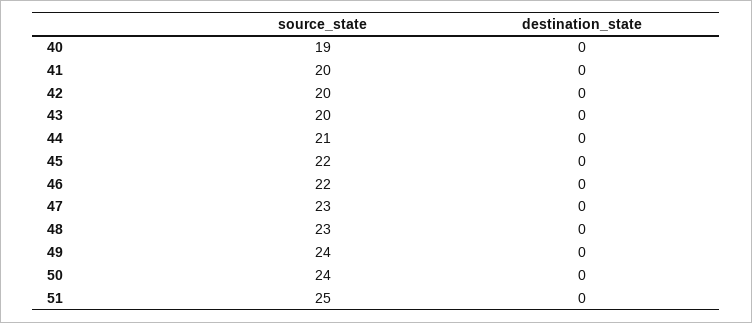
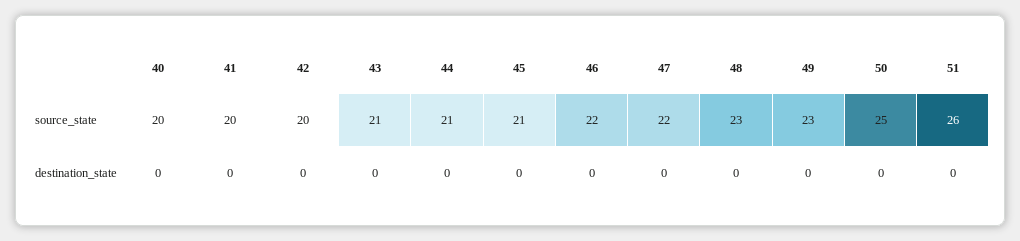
  {
    "source_state": {
-     "40": 19,
+     "40": 20,
      "41": 20,
      "42": 20,
-     "43": 20,
+     "43": 21,
      "44": 21,
-     "45": 22,
+     "45": 21,
      "46": 22,
-     "47": 23,
+     "47": 22,
      "48": 23,
-     "49": 24,
+     "49": 23,
-     "50": 24,
+     "50": 25,
-     "51": 25
+     "51": 26
    },
    "destination_state": {
      "40": 0,
      "41": 0,
      "42": 0,
      "43": 0,
      "44": 0,
      "45": 0,
      "46": 0,
      "47": 0,
      "48": 0,
      "49": 0,
      "50": 0,
      "51": 0
    }
  }

